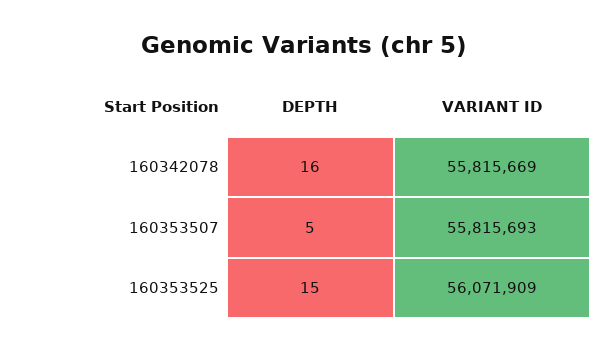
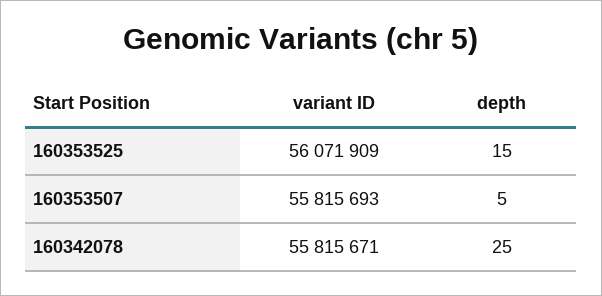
  {
    "DEPTH": {
-     "160342078": 16,
+     "160342078": 25,
      "160353507": 5,
      "160353525": 15
    },
    "VARIANT ID": {
-     "160342078": 55815669,
+     "160342078": 55815671,
      "160353507": 55815693,
      "160353525": 56071909
    }
  }

